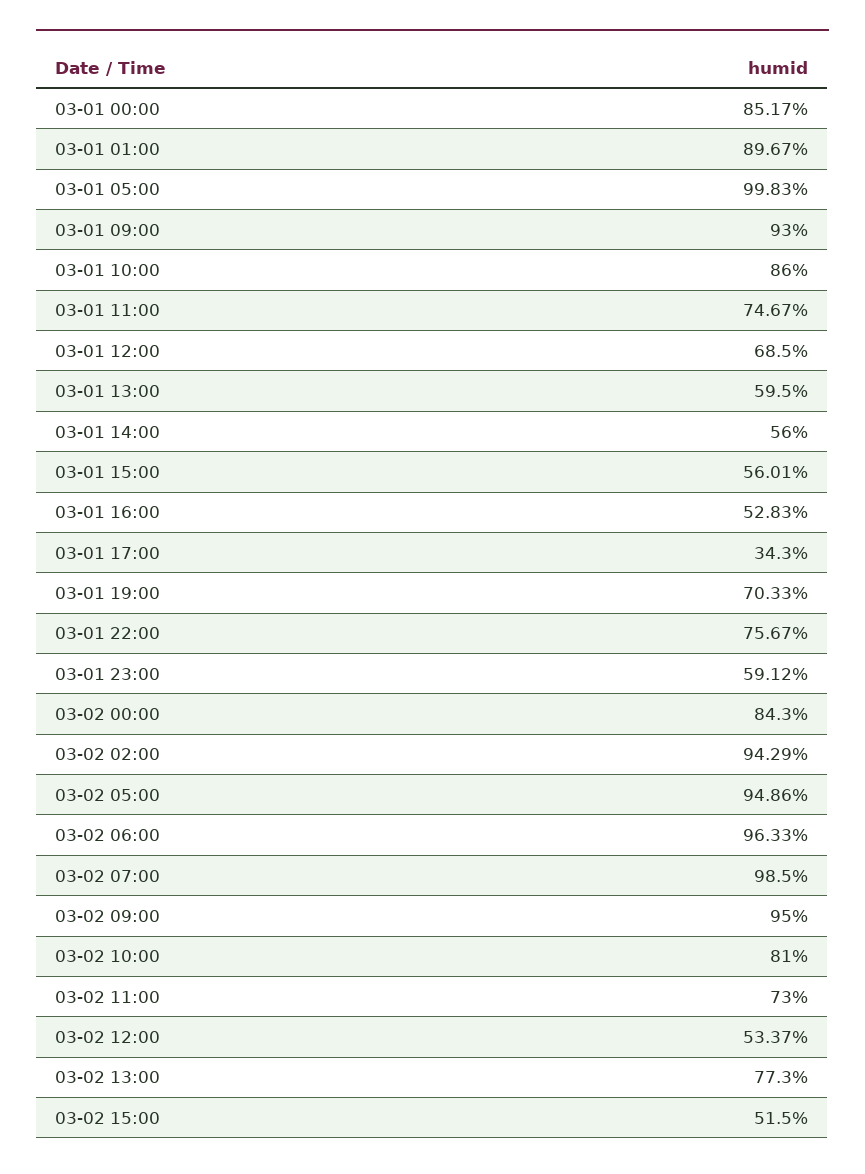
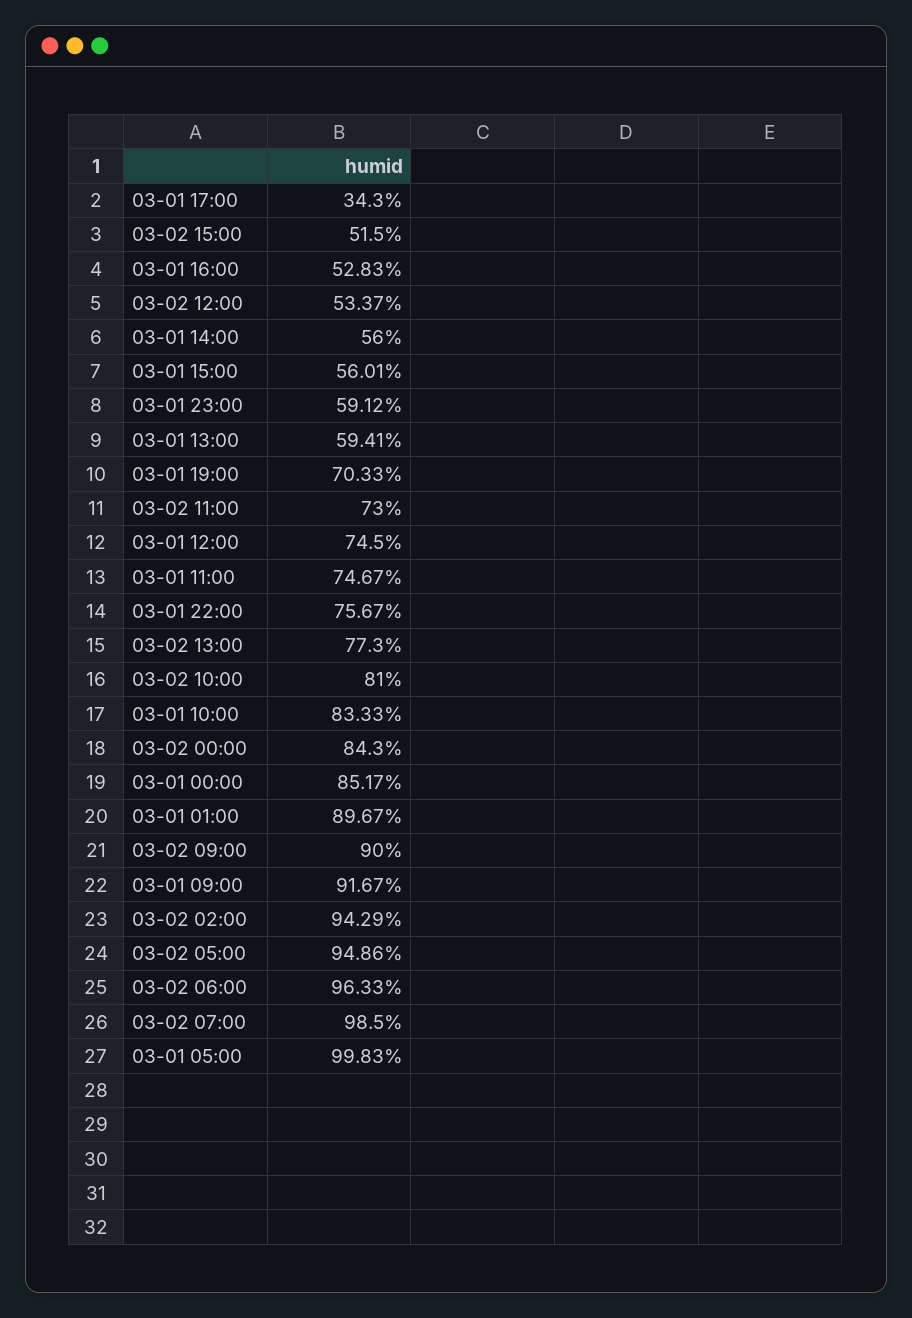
  {
    "03-01 00:00": 85.17,
    "03-01 01:00": 89.67,
    "03-01 05:00": 99.83,
-   "03-01 09:00": 93,
+   "03-01 09:00": 91.67,
-   "03-01 10:00": 86,
+   "03-01 10:00": 83.33,
    "03-01 11:00": 74.67,
-   "03-01 12:00": 68.5,
+   "03-01 12:00": 74.5,
-   "03-01 13:00": 59.5,
+   "03-01 13:00": 59.41,
    "03-01 14:00": 56,
    "03-01 15:00": 56.01,
    "03-01 16:00": 52.83,
    "03-01 17:00": 34.3,
    "03-01 19:00": 70.33,
    "03-01 22:00": 75.67,
    "03-01 23:00": 59.12,
    "03-02 00:00": 84.3,
    "03-02 02:00": 94.29,
    "03-02 05:00": 94.86,
    "03-02 06:00": 96.33,
    "03-02 07:00": 98.5,
-   "03-02 09:00": 95,
+   "03-02 09:00": 90,
    "03-02 10:00": 81,
    "03-02 11:00": 73,
    "03-02 12:00": 53.37,
    "03-02 13:00": 77.3,
    "03-02 15:00": 51.5
  }

